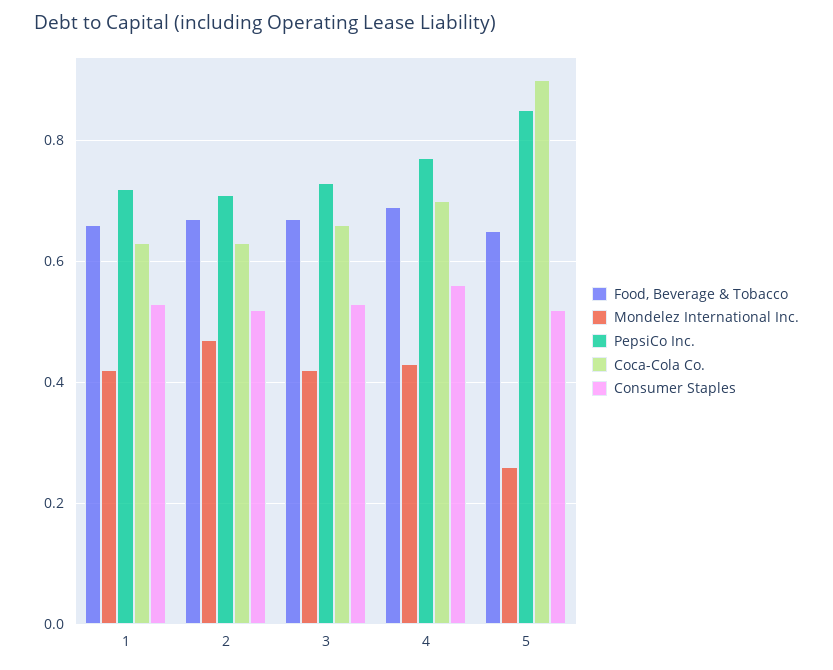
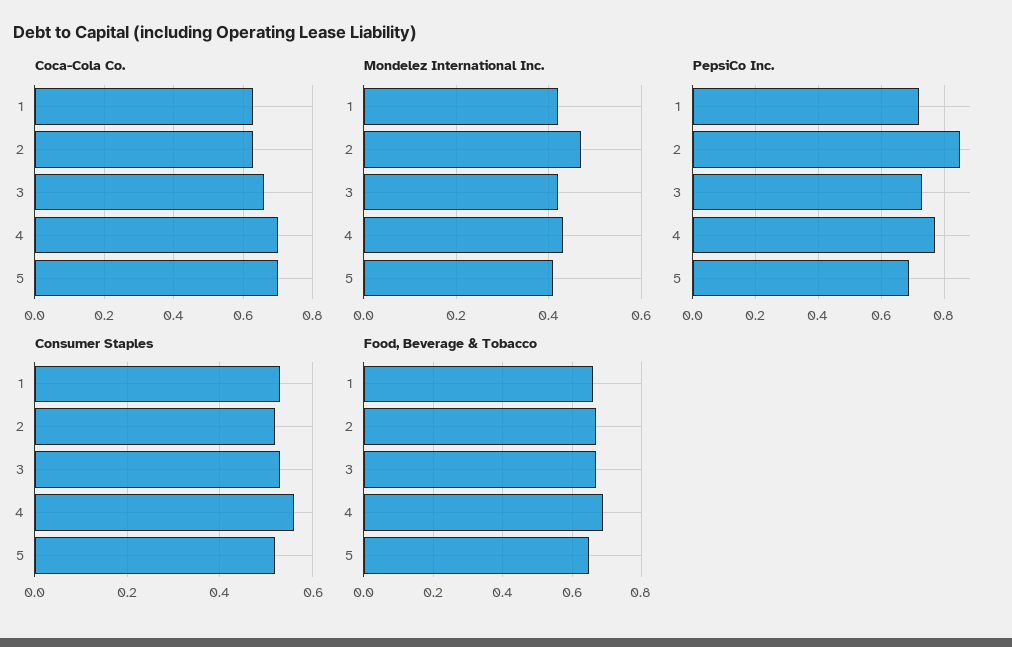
  {
    "Food, Beverage & Tobacco": {
      "1": 0.65,
      "2": 0.65,
      "3": 0.65,
      "4": 0.7,
      "5": 0.65
    },
    "Mondelez International Inc.": {
      "1": 0.4,
      "2": 0.45,
      "3": 0.4,
      "4": 0.45,
-     "5": 0.25
+     "5": 0.4
    },
    "PepsiCo Inc.": {
      "1": 0.7,
-     "2": 0.7,
+     "2": 0.85,
      "3": 0.75,
      "4": 0.75,
-     "5": 0.85
+     "5": 0.7
    },
    "Coca-Cola Co.": {
      "1": 0.65,
      "2": 0.65,
      "3": 0.65,
      "4": 0.7,
-     "5": 0.9
+     "5": 0.7
    },
    "Consumer Staples": {
      "1": 0.55,
      "2": 0.5,
      "3": 0.55,
      "4": 0.55,
      "5": 0.5
    }
  }

